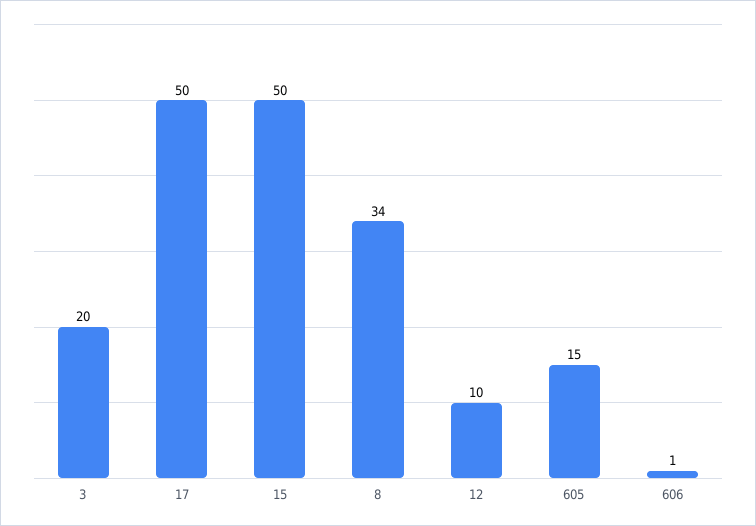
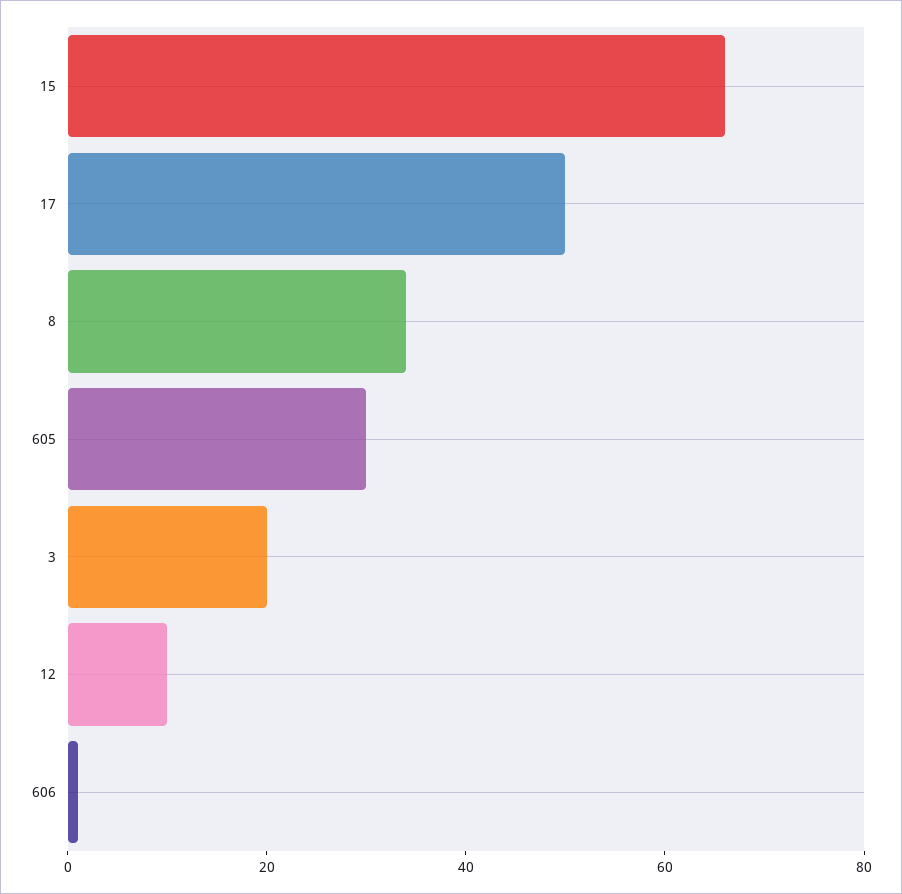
  {
    "3": 20,
    "17": 50,
-   "15": 50,
+   "15": 65,
    "8": 34,
    "12": 10,
-   "605": 15,
+   "605": 30,
    "606": 1
  }

